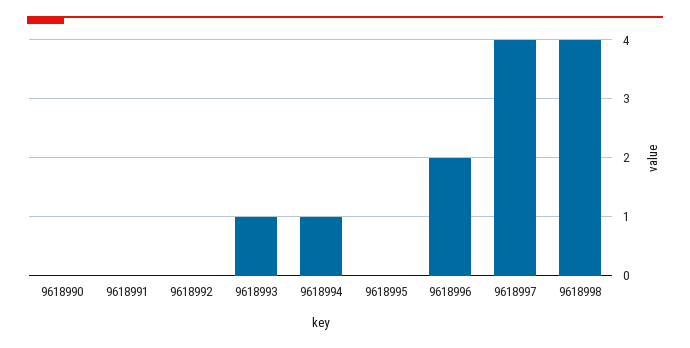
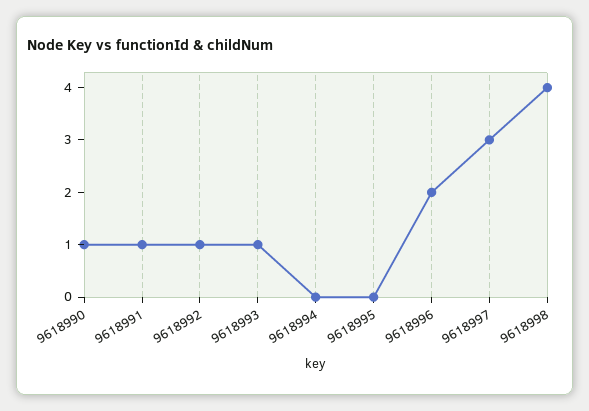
  {
-   "9618990": 0,
+   "9618990": 1,
-   "9618991": 0,
+   "9618991": 1,
-   "9618992": 0,
+   "9618992": 1,
    "9618993": 1,
-   "9618994": 1,
+   "9618994": 0,
    "9618995": 0,
    "9618996": 2,
-   "9618997": 4,
+   "9618997": 3,
    "9618998": 4
  }

